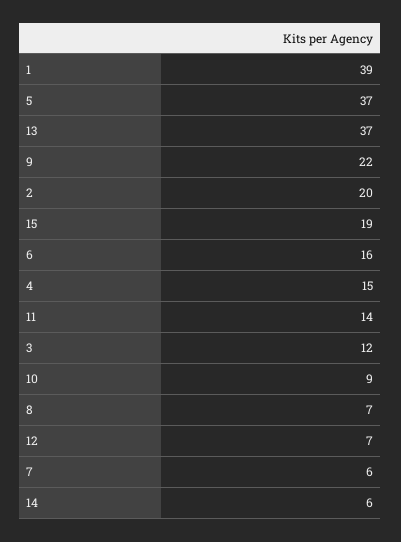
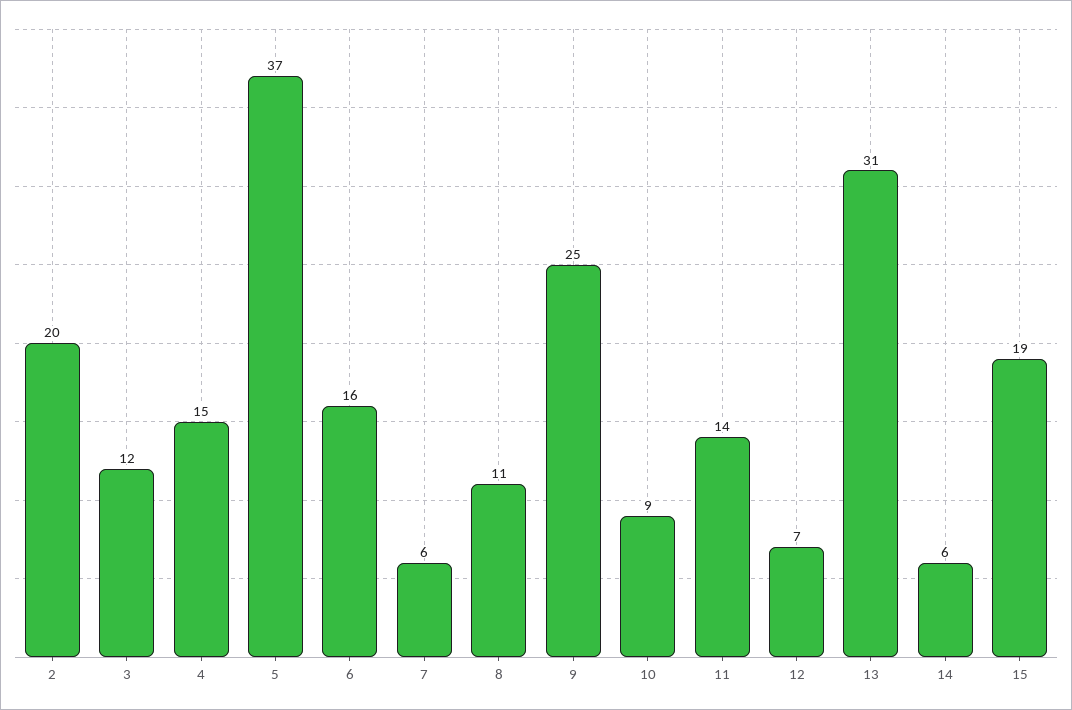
  {
-   "1": 39,
    "5": 37,
-   "13": 37,
+   "13": 31,
-   "9": 22,
+   "9": 25,
    "2": 20,
    "15": 19,
    "6": 16,
    "4": 15,
    "11": 14,
    "3": 12,
    "10": 9,
-   "8": 7,
+   "8": 11,
    "12": 7,
    "7": 6,
    "14": 6
  }

